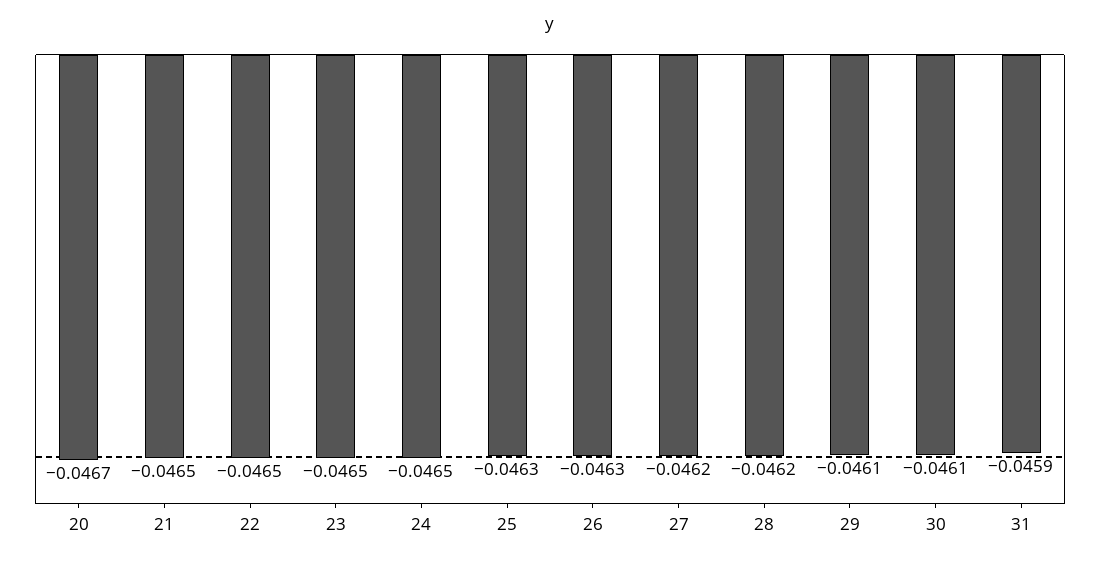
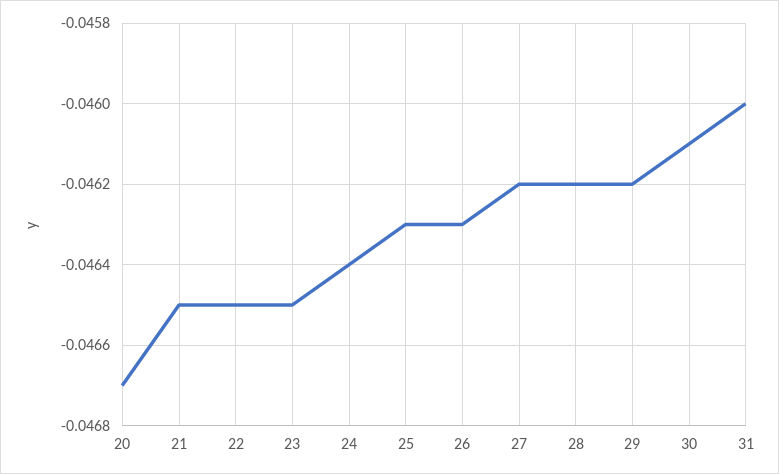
  {
    "20": -0.0467,
    "21": -0.0465,
    "22": -0.0465,
    "23": -0.0465,
-   "24": -0.0465,
+   "24": -0.0464,
    "25": -0.0463,
    "26": -0.0463,
    "27": -0.0462,
    "28": -0.0462,
-   "29": -0.0461,
+   "29": -0.0462,
    "30": -0.0461,
-   "31": -0.0459
+   "31": -0.046
  }

